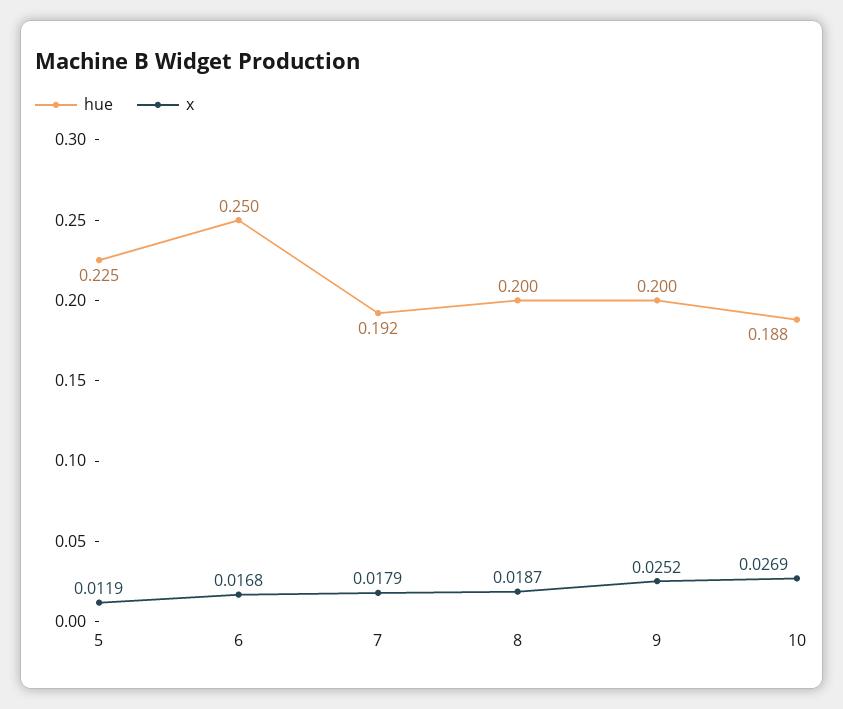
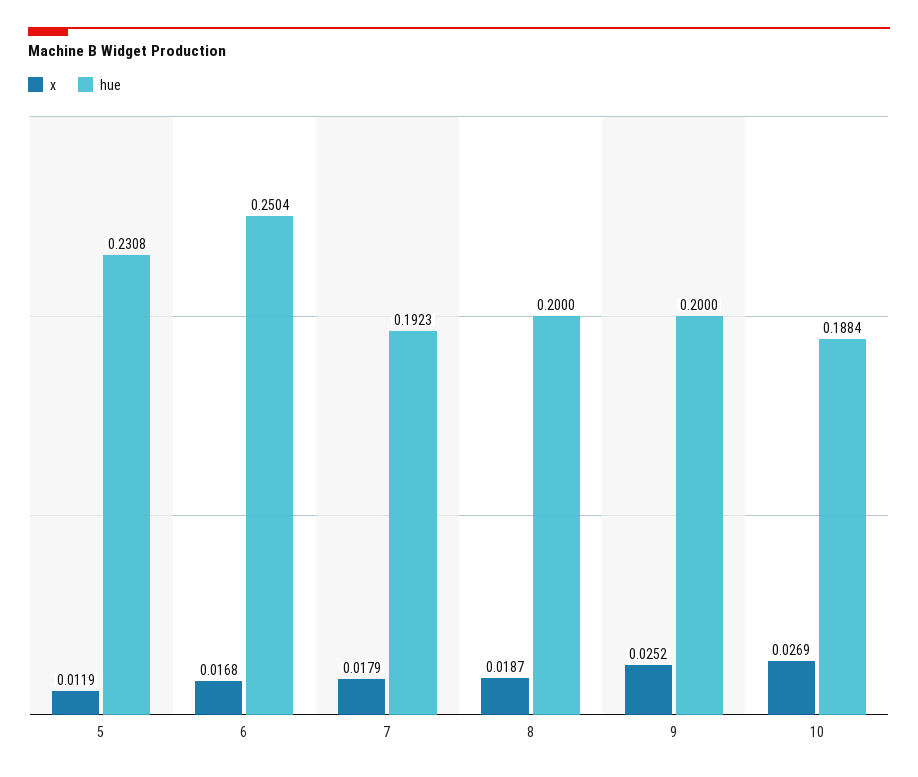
  {
    "hue": {
-     "5": 0.225,
+     "5": 0.2308,
      "6": 0.2504,
      "7": 0.1923,
      "8": 0.2,
      "9": 0.2,
      "10": 0.1884
    },
    "x": {
      "5": 0.0119,
      "6": 0.0168,
      "7": 0.0179,
      "8": 0.0187,
      "9": 0.0252,
      "10": 0.0269
    }
  }

